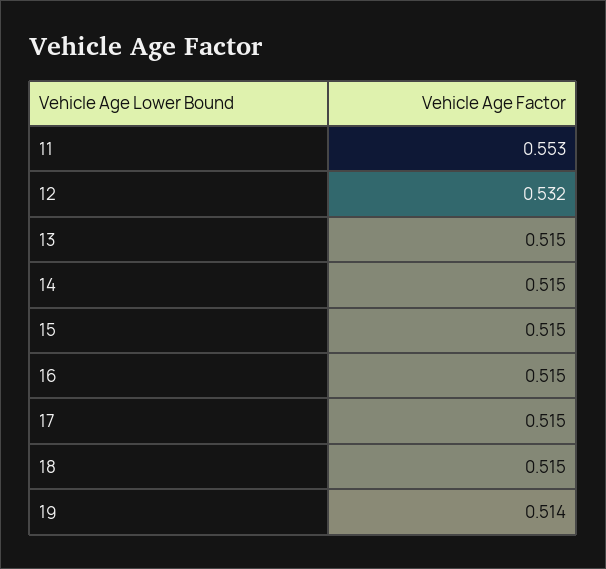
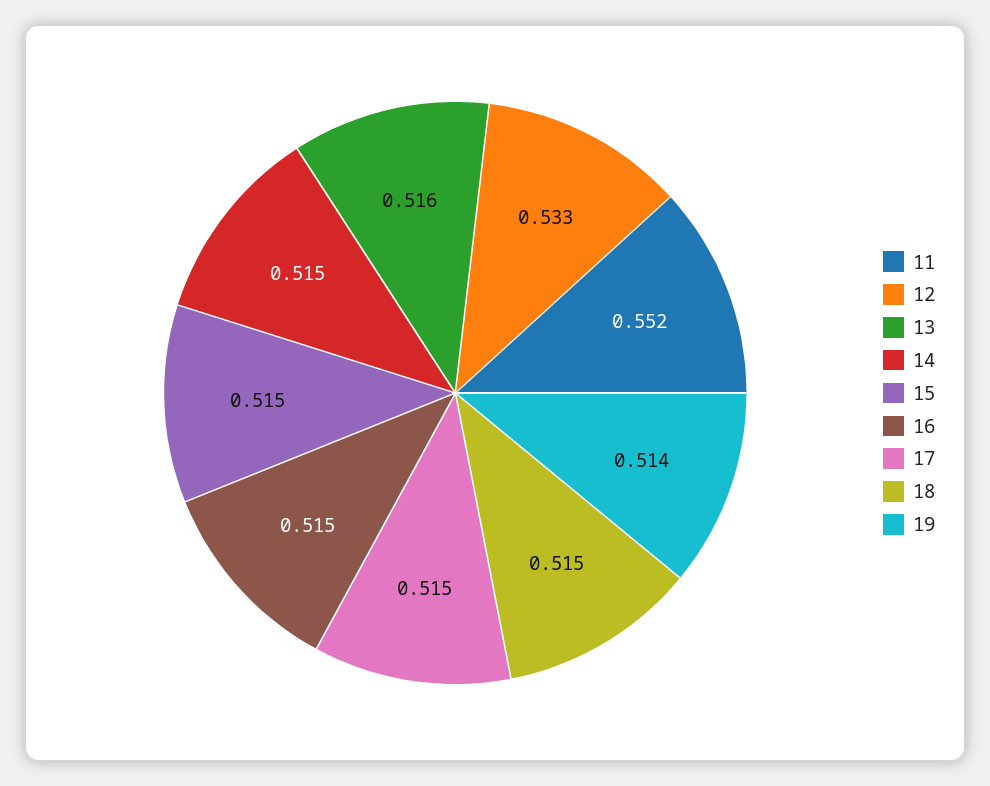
  {
-   "11": 0.553,
+   "11": 0.552,
-   "12": 0.532,
+   "12": 0.533,
-   "13": 0.515,
+   "13": 0.516,
    "14": 0.515,
    "15": 0.515,
    "16": 0.515,
    "17": 0.515,
    "18": 0.515,
    "19": 0.514
  }

